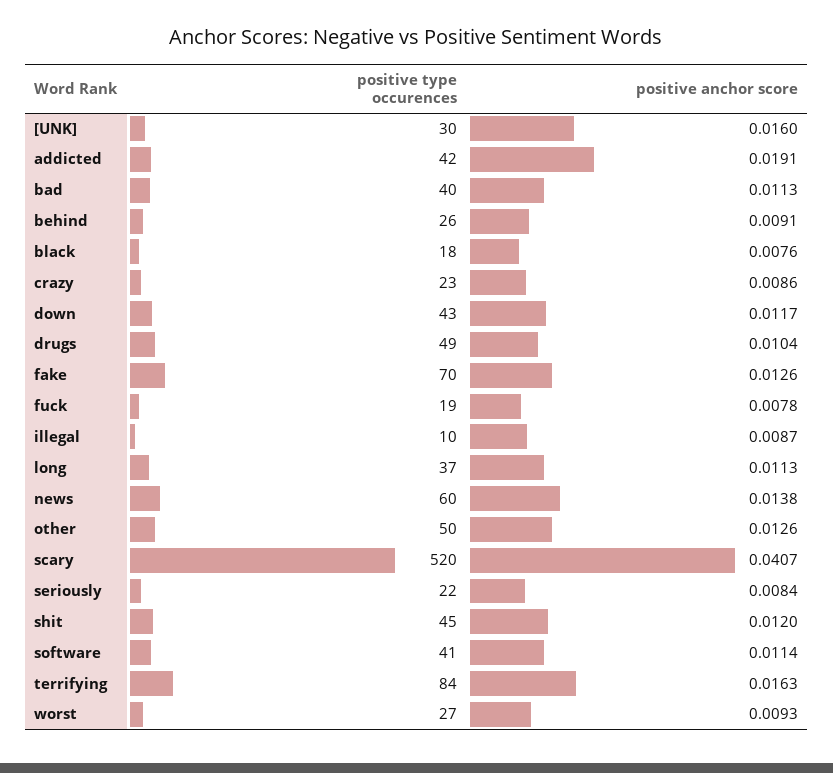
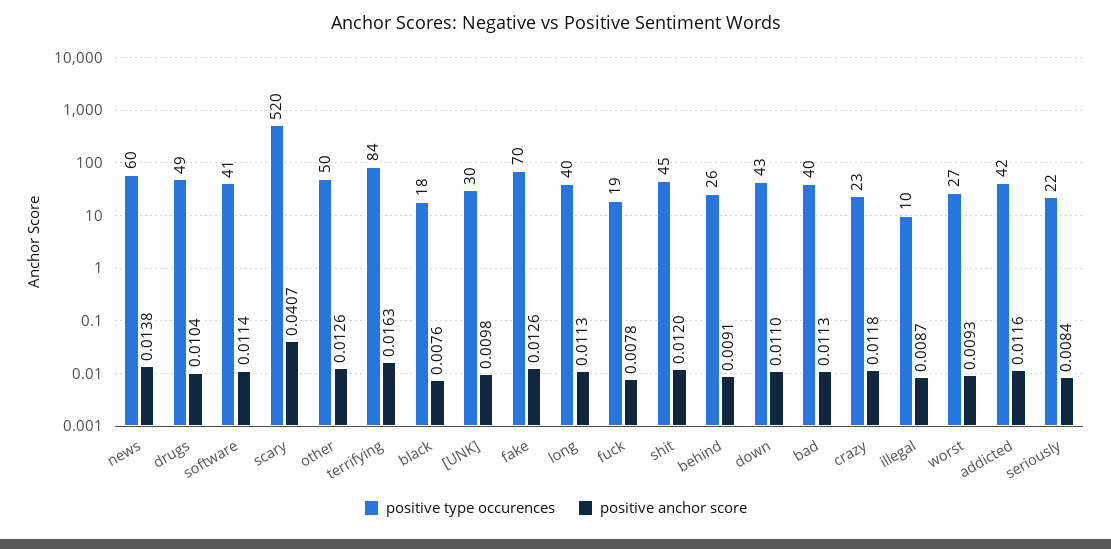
  {
    "positive type occurences": {
      "[UNK]": 30,
      "addicted": 42,
      "bad": 40,
      "behind": 26,
      "black": 18,
      "crazy": 23,
      "down": 43,
      "drugs": 49,
      "fake": 70,
      "fuck": 19,
      "illegal": 10,
-     "long": 37,
+     "long": 40,
      "news": 60,
      "other": 50,
      "scary": 520,
      "seriously": 22,
      "shit": 45,
      "software": 41,
      "terrifying": 84,
      "worst": 27
    },
    "positive anchor score": {
-     "[UNK]": 0.016,
+     "[UNK]": 0.0098,
-     "addicted": 0.0191,
+     "addicted": 0.0116,
      "bad": 0.0113,
      "behind": 0.0091,
      "black": 0.0076,
-     "crazy": 0.0086,
+     "crazy": 0.0118,
-     "down": 0.0117,
+     "down": 0.011,
      "drugs": 0.0104,
      "fake": 0.0126,
      "fuck": 0.0078,
      "illegal": 0.0087,
      "long": 0.0113,
      "news": 0.0138,
      "other": 0.0126,
      "scary": 0.0407,
      "seriously": 0.0084,
      "shit": 0.012,
      "software": 0.0114,
      "terrifying": 0.0163,
      "worst": 0.0093
    }
  }

